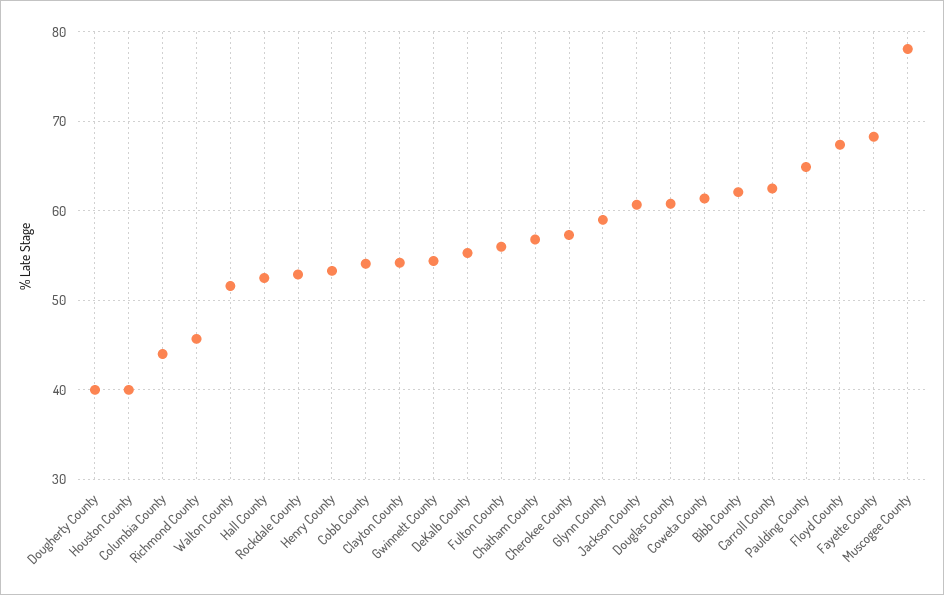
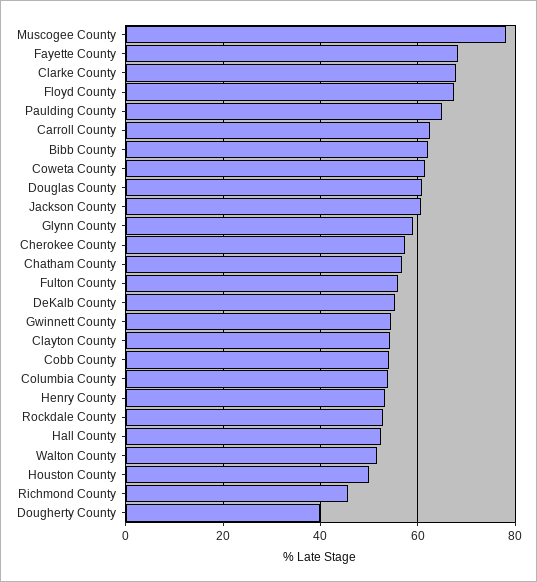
  {
    "Dougherty County": 40,
-   "Houston County": 40,
+   "Houston County": 50,
-   "Columbia County": 44,
+   "Columbia County": 54,
    "Richmond County": 46,
    "Walton County": 52,
    "Hall County": 53,
    "Rockdale County": 53,
    "Henry County": 53,
    "Cobb County": 54,
    "Clayton County": 54,
    "Gwinnett County": 54,
    "DeKalb County": 55,
    "Fulton County": 56,
    "Chatham County": 57,
    "Cherokee County": 57,
    "Glynn County": 59,
    "Jackson County": 61,
    "Douglas County": 61,
    "Coweta County": 61,
    "Bibb County": 62,
    "Carroll County": 63,
    "Paulding County": 65,
    "Floyd County": 67,
    "Fayette County": 68,
-   "Muscogee County": 78
+   "Muscogee County": 78,
+   "Clarke County": 68
  }

